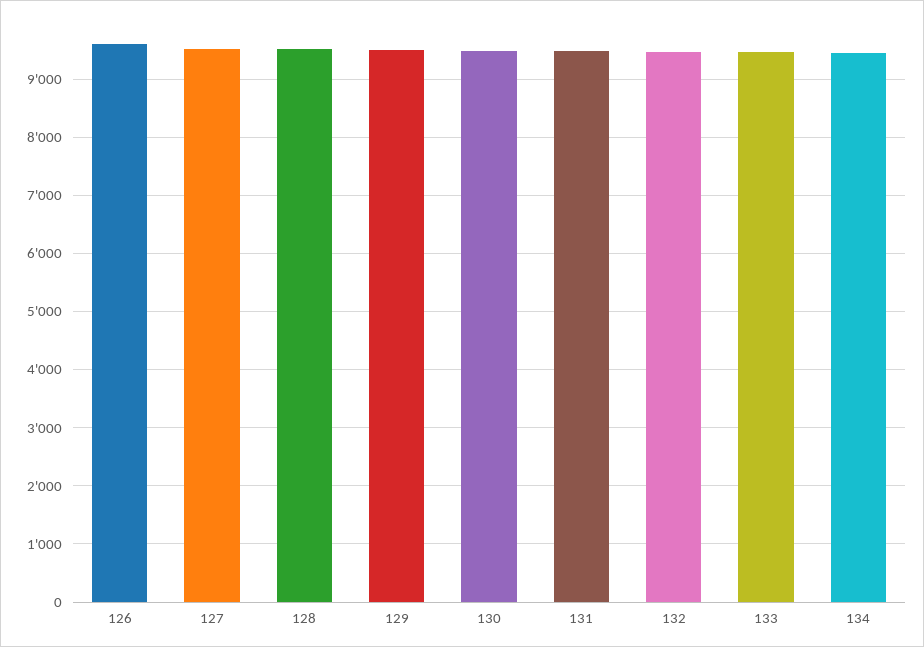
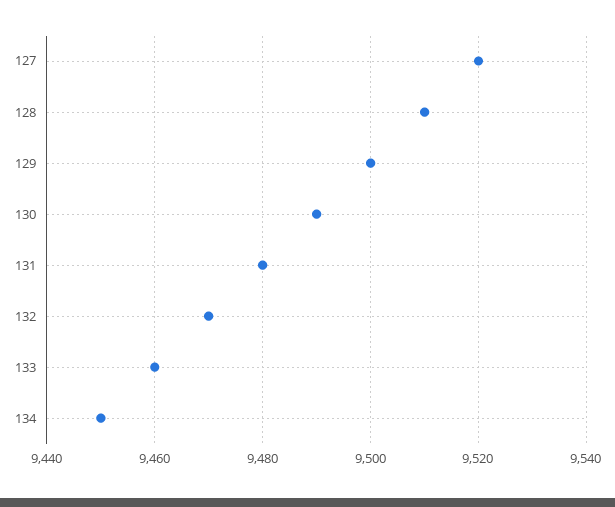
  {
-   "126": 9600,
    "127": 9520,
    "128": 9510,
    "129": 9500,
    "130": 9490,
    "131": 9480,
    "132": 9470,
    "133": 9460,
    "134": 9450
  }

